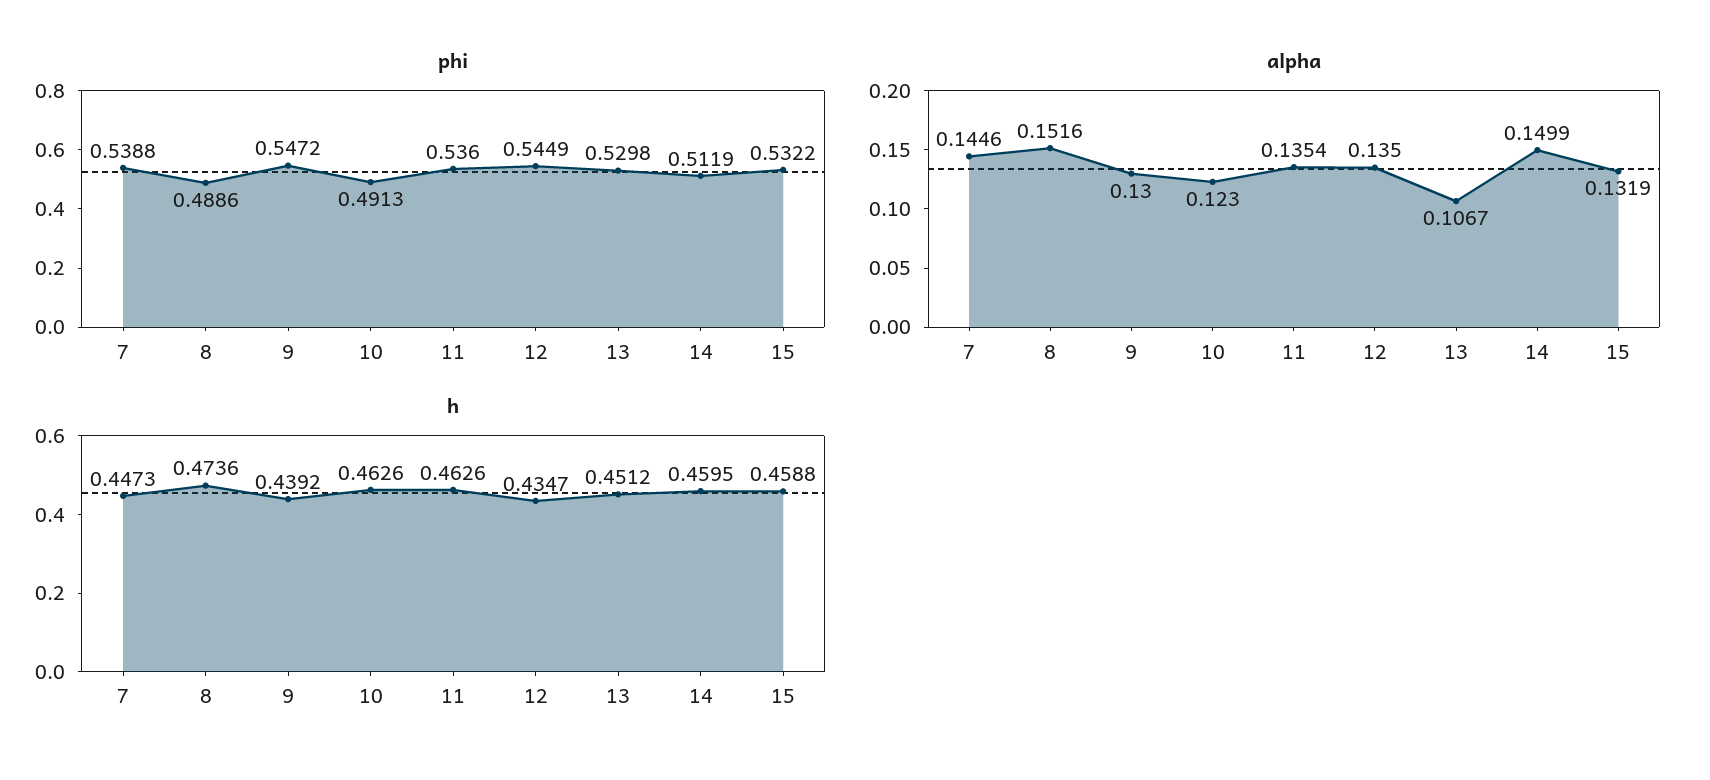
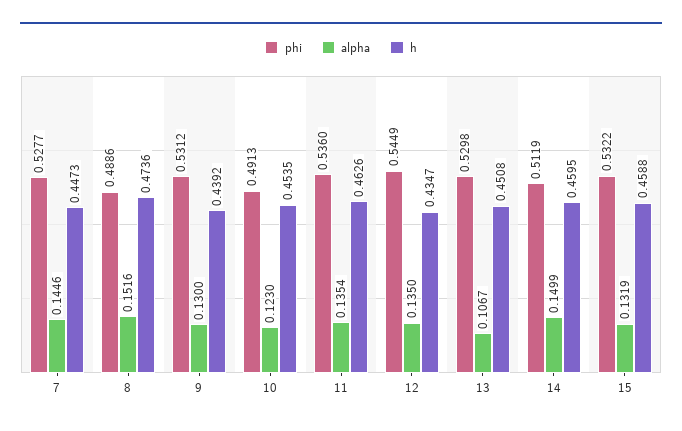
  {
    "phi": {
-     "7": 0.5388,
+     "7": 0.5277,
      "8": 0.4886,
-     "9": 0.5472,
+     "9": 0.5312,
      "10": 0.4913,
      "11": 0.536,
      "12": 0.5449,
      "13": 0.5298,
      "14": 0.5119,
      "15": 0.5322
    },
    "alpha": {
      "7": 0.1446,
      "8": 0.1516,
      "9": 0.13,
      "10": 0.123,
      "11": 0.1354,
      "12": 0.135,
      "13": 0.1067,
      "14": 0.1499,
      "15": 0.1319
    },
    "h": {
      "7": 0.4473,
      "8": 0.4736,
      "9": 0.4392,
-     "10": 0.4626,
+     "10": 0.4535,
      "11": 0.4626,
      "12": 0.4347,
-     "13": 0.4512,
+     "13": 0.4508,
      "14": 0.4595,
      "15": 0.4588
    }
  }

